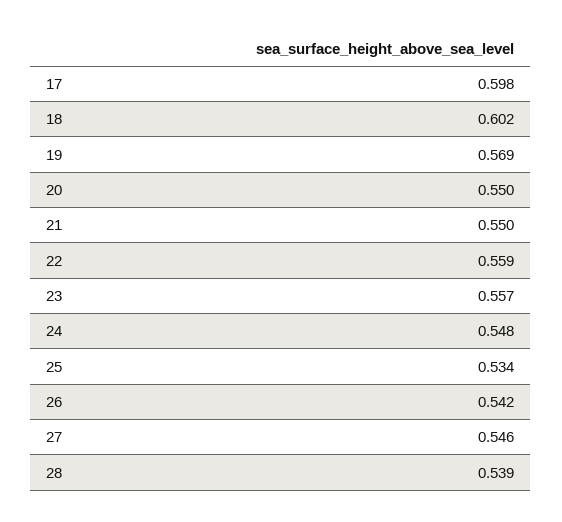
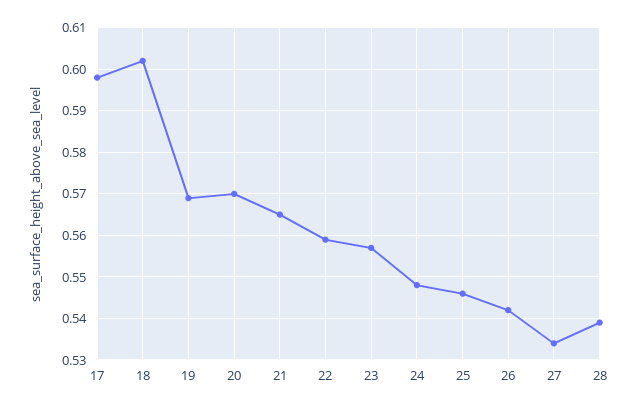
  {
    "17": 0.598,
    "18": 0.602,
    "19": 0.569,
-   "20": 0.55,
+   "20": 0.57,
-   "21": 0.55,
+   "21": 0.565,
    "22": 0.559,
    "23": 0.557,
    "24": 0.548,
-   "25": 0.534,
+   "25": 0.545,
    "26": 0.542,
-   "27": 0.546,
+   "27": 0.535,
    "28": 0.539
  }

